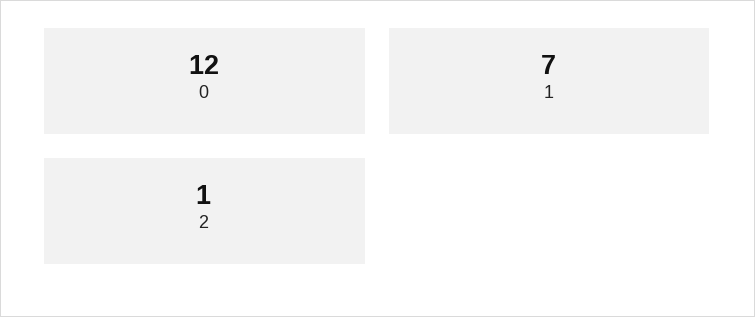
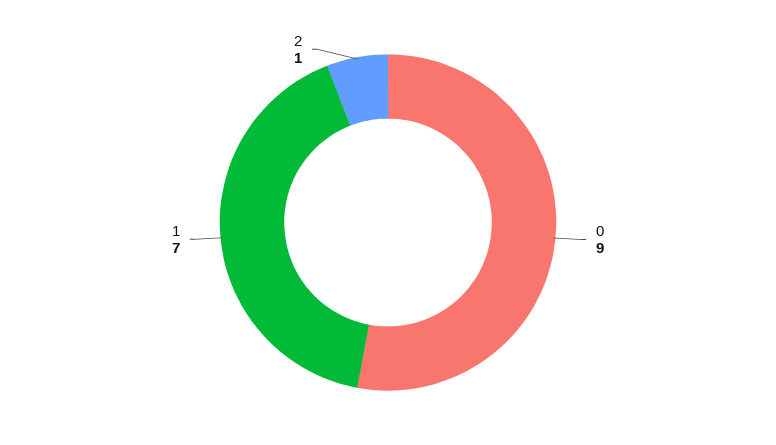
  {
-   "0": 12,
+   "0": 9,
    "1": 7,
    "2": 1
  }

